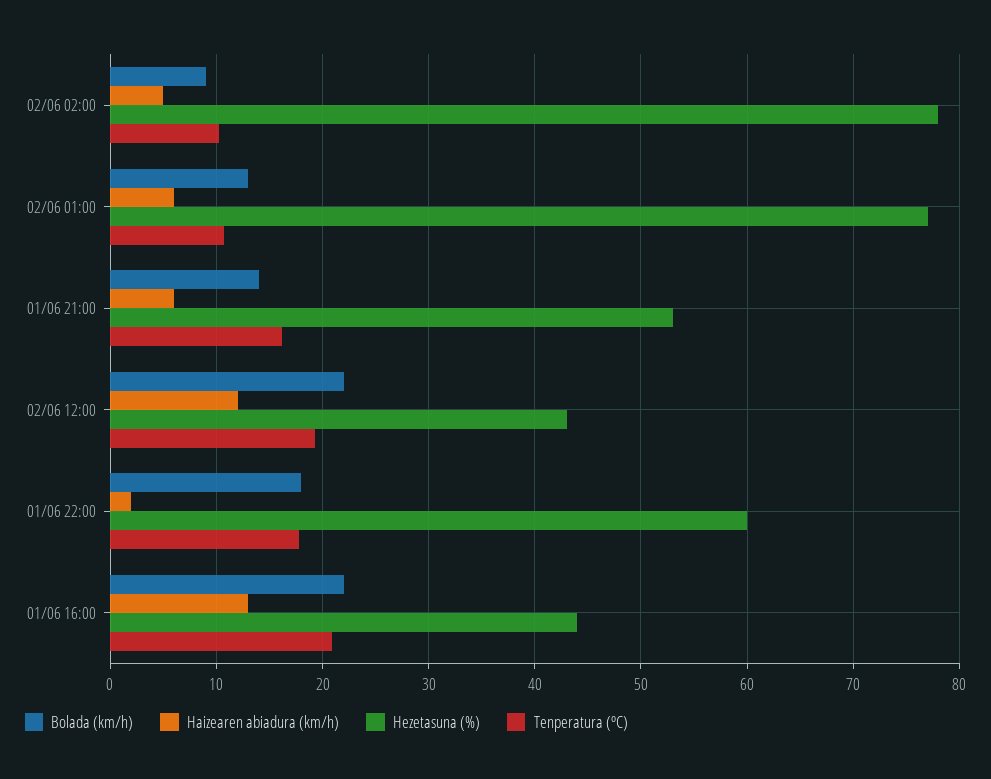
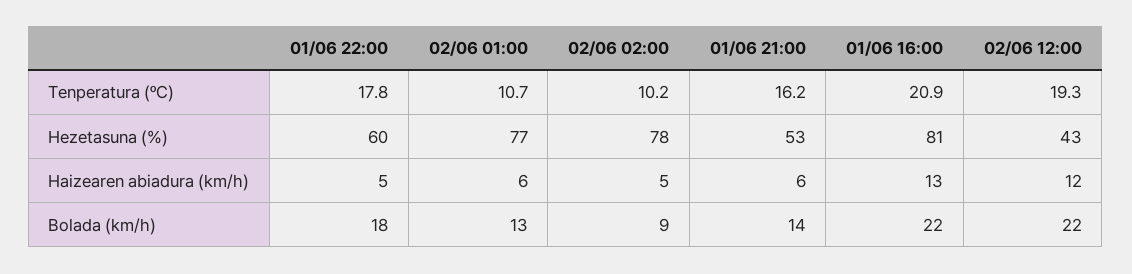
  {
    "Bolada (km/h)": {
      "02/06 02:00": 9,
      "02/06 01:00": 13,
      "01/06 21:00": 14,
      "02/06 12:00": 22,
      "01/06 22:00": 18,
      "01/06 16:00": 22
    },
    "Haizearen abiadura (km/h)": {
      "02/06 02:00": 5,
      "02/06 01:00": 6,
      "01/06 21:00": 6,
      "02/06 12:00": 12,
-     "01/06 22:00": 2,
+     "01/06 22:00": 5,
      "01/06 16:00": 13
    },
    "Hezetasuna (%)": {
      "02/06 02:00": 78,
      "02/06 01:00": 77,
      "01/06 21:00": 53,
      "02/06 12:00": 43,
      "01/06 22:00": 60,
-     "01/06 16:00": 44
+     "01/06 16:00": 81
    },
    "Tenperatura (ºC)": {
      "02/06 02:00": 10.2,
      "02/06 01:00": 10.7,
      "01/06 21:00": 16.2,
      "02/06 12:00": 19.3,
      "01/06 22:00": 17.8,
      "01/06 16:00": 20.9
    }
  }

